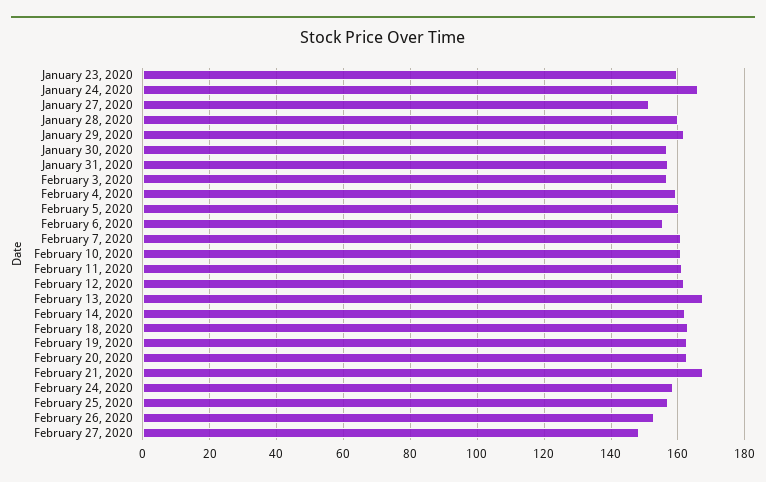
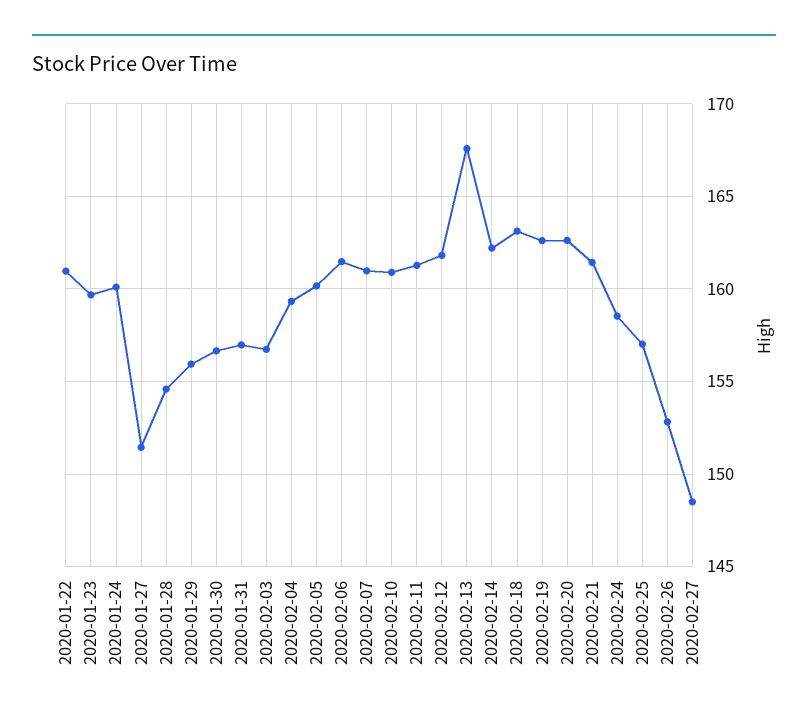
  {
    "January 23, 2020": 159.5,
-   "January 24, 2020": 166,
+   "January 24, 2020": 160,
    "January 27, 2020": 151.5,
-   "January 28, 2020": 160,
+   "January 28, 2020": 154.5,
-   "January 29, 2020": 162,
+   "January 29, 2020": 156,
    "January 30, 2020": 156.5,
    "January 31, 2020": 157,
    "February 3, 2020": 156.5,
    "February 4, 2020": 159.5,
    "February 5, 2020": 160,
-   "February 6, 2020": 156,
+   "February 6, 2020": 161.5,
    "February 7, 2020": 161,
    "February 10, 2020": 161,
    "February 11, 2020": 161.5,
    "February 12, 2020": 162,
    "February 13, 2020": 167.5,
    "February 14, 2020": 162,
    "February 18, 2020": 163,
    "February 19, 2020": 162.5,
    "February 20, 2020": 162.5,
-   "February 21, 2020": 168,
+   "February 21, 2020": 161.5,
    "February 24, 2020": 158.5,
    "February 25, 2020": 157,
    "February 26, 2020": 153,
-   "February 27, 2020": 148.5
+   "February 27, 2020": 148.5,
+   "2020-01-22": 161
  }

